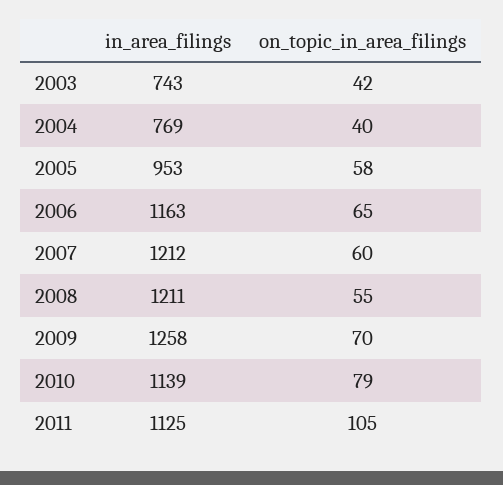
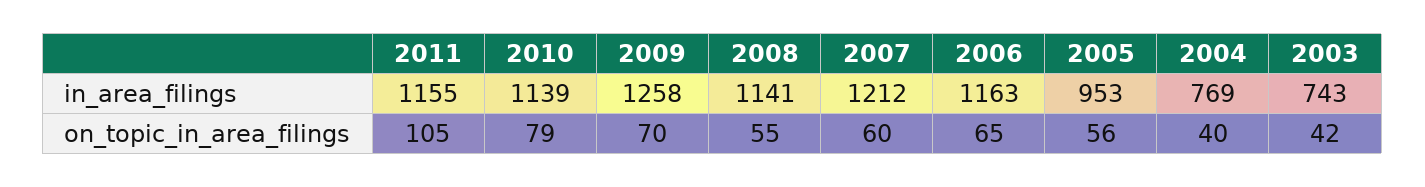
  {
    "in_area_filings": {
      "2003": 743,
      "2004": 769,
      "2005": 953,
      "2006": 1163,
      "2007": 1212,
-     "2008": 1211,
+     "2008": 1141,
      "2009": 1258,
      "2010": 1139,
-     "2011": 1125
+     "2011": 1155
    },
    "on_topic_in_area_filings": {
      "2003": 42,
      "2004": 40,
-     "2005": 58,
+     "2005": 56,
      "2006": 65,
      "2007": 60,
      "2008": 55,
      "2009": 70,
      "2010": 79,
      "2011": 105
    }
  }

